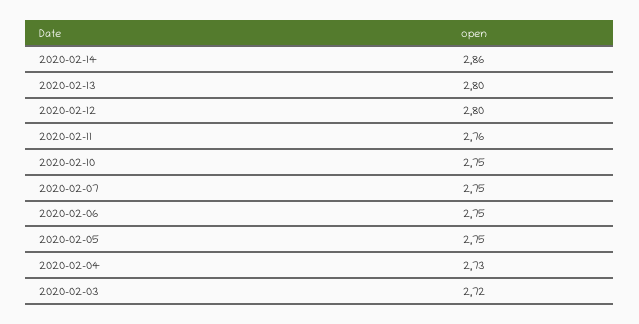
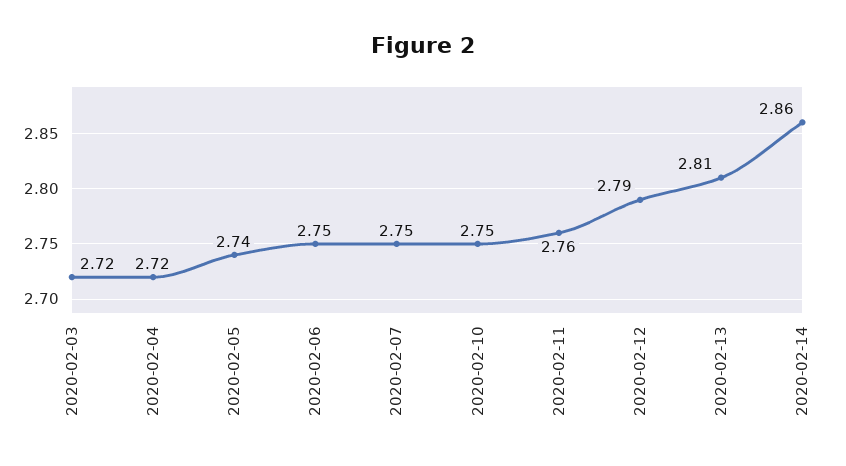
  {
    "2020-02-14": 2.86,
-   "2020-02-13": 2.8,
+   "2020-02-13": 2.81,
-   "2020-02-12": 2.8,
+   "2020-02-12": 2.79,
    "2020-02-11": 2.76,
    "2020-02-10": 2.75,
    "2020-02-07": 2.75,
    "2020-02-06": 2.75,
-   "2020-02-05": 2.75,
+   "2020-02-05": 2.74,
-   "2020-02-04": 2.73,
+   "2020-02-04": 2.72,
    "2020-02-03": 2.72
  }

